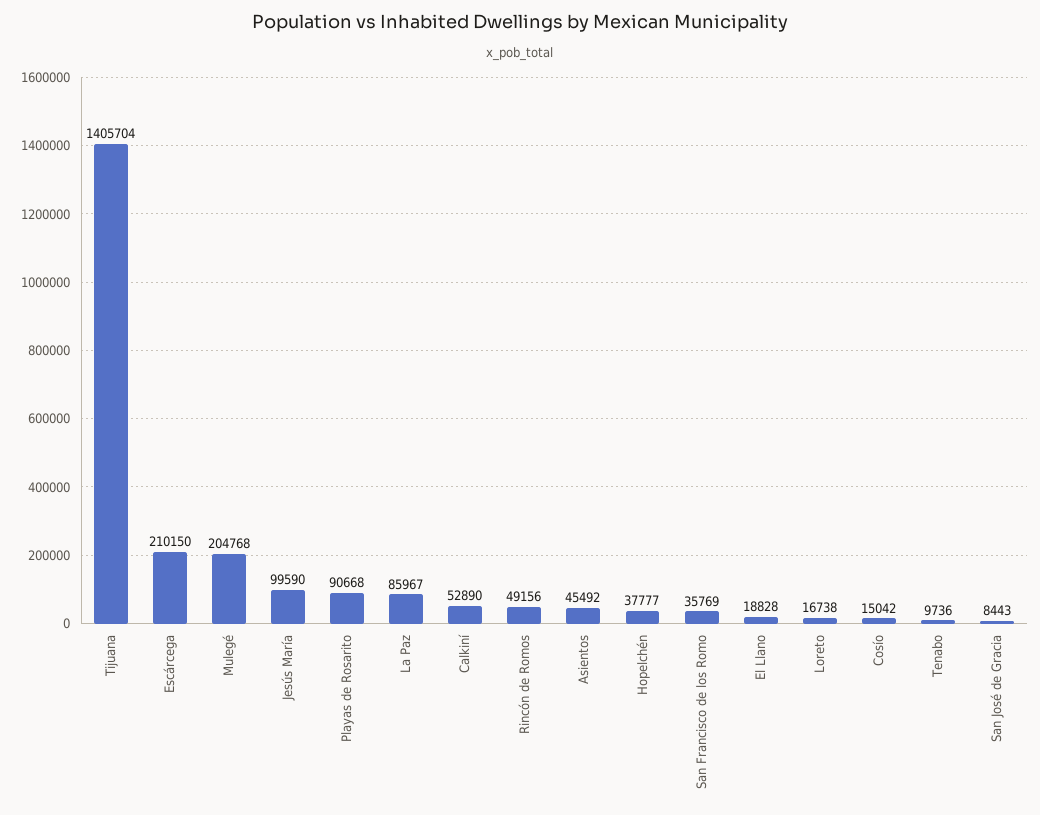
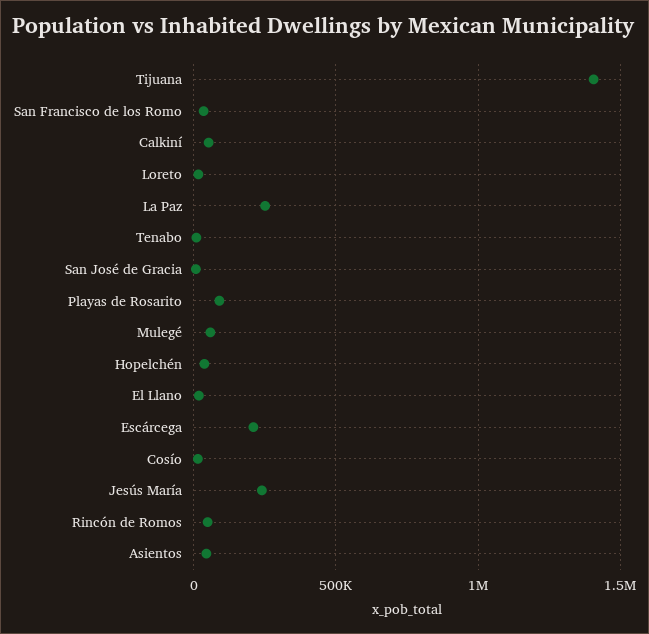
  {
    "Tijuana": 1405704,
    "Escárcega": 210150,
-   "Mulegé": 204768,
+   "Mulegé": 50000,
-   "Jesús María": 99590,
+   "Jesús María": 250000,
    "Playas de Rosarito": 90668,
-   "La Paz": 85967,
+   "La Paz": 250000,
    "Calkiní": 52890,
    "Rincón de Romos": 49156,
    "Asientos": 45492,
    "Hopelchén": 37777,
    "San Francisco de los Romo": 35769,
    "El Llano": 18828,
    "Loreto": 16738,
    "Cosío": 15042,
    "Tenabo": 9736,
    "San José de Gracia": 8443
  }

